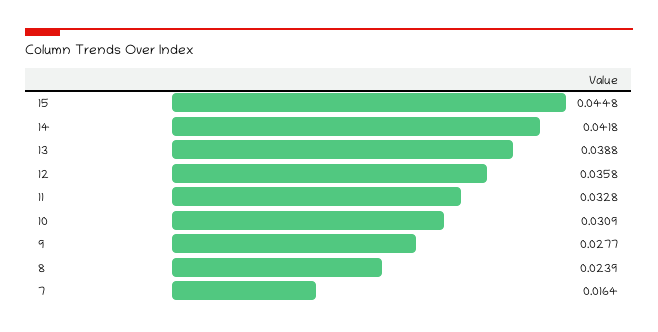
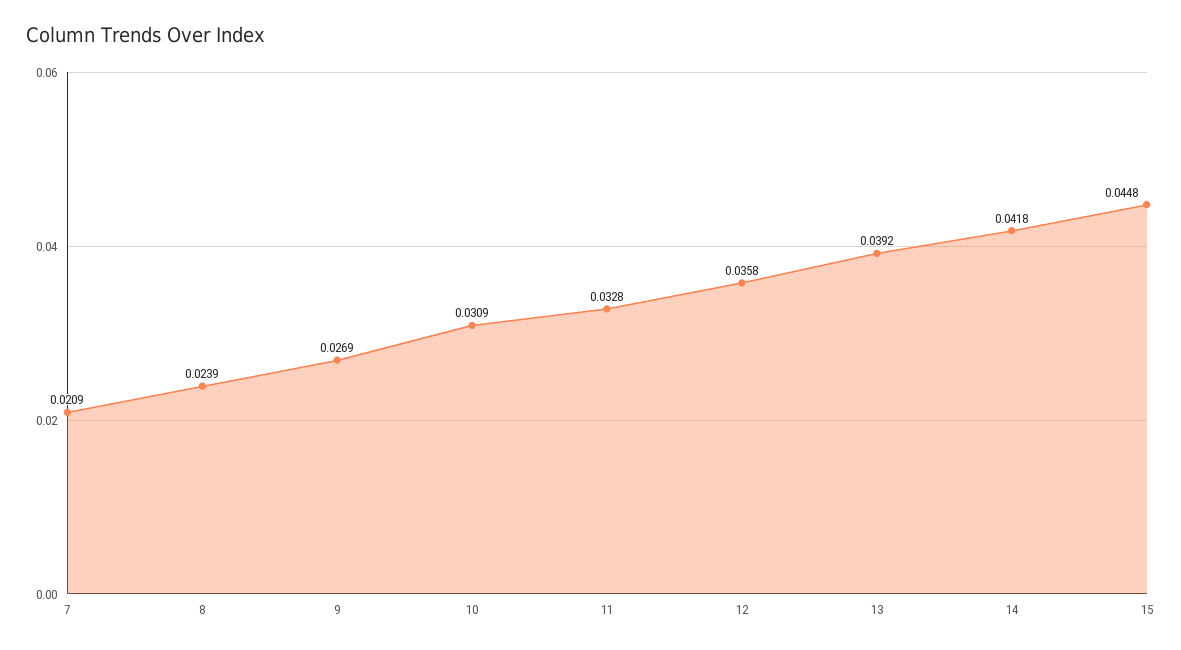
  {
    "15": 0.0448,
    "14": 0.0418,
-   "13": 0.0388,
+   "13": 0.0392,
    "12": 0.0358,
    "11": 0.0328,
    "10": 0.0309,
-   "9": 0.0277,
+   "9": 0.0269,
    "8": 0.0239,
-   "7": 0.0164
+   "7": 0.0209
  }

